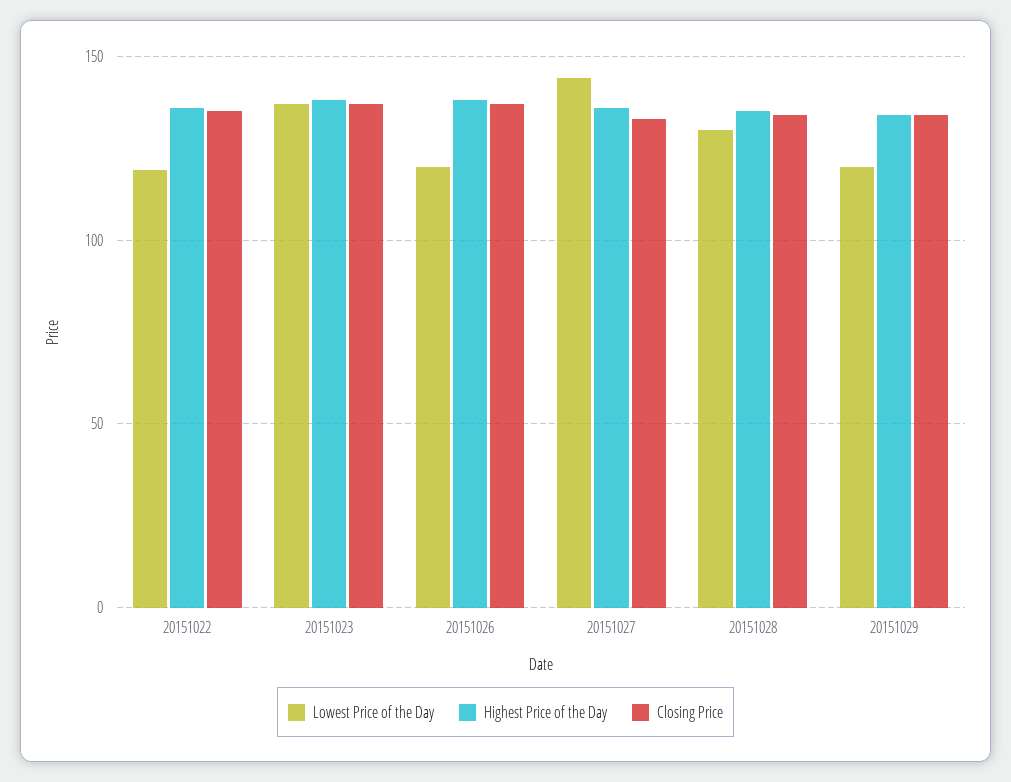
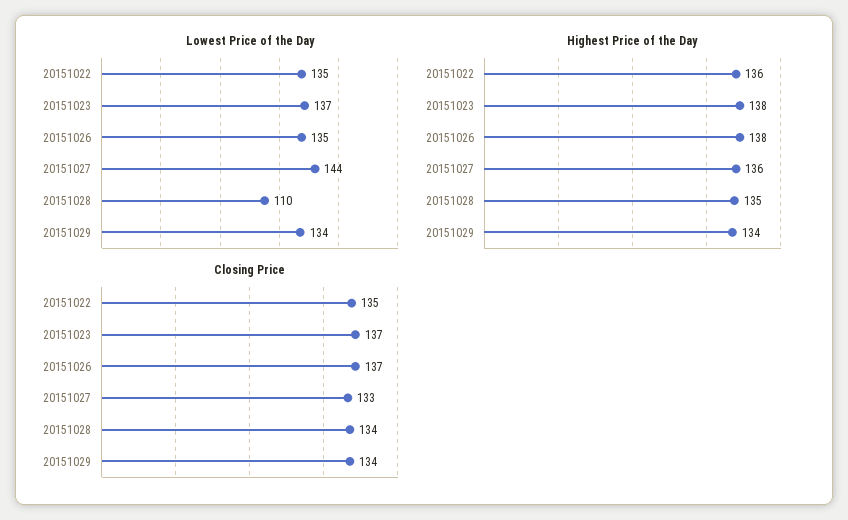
  {
    "Lowest Price of the Day": {
-     "20151022": 120,
+     "20151022": 135,
      "20151023": 137,
-     "20151026": 120,
+     "20151026": 135,
      "20151027": 144,
-     "20151028": 130,
+     "20151028": 110,
-     "20151029": 120
+     "20151029": 134
    },
    "Highest Price of the Day": {
      "20151022": 136,
      "20151023": 138,
      "20151026": 138,
      "20151027": 136,
      "20151028": 135,
      "20151029": 134
    },
    "Closing Price": {
      "20151022": 135,
      "20151023": 137,
      "20151026": 137,
      "20151027": 133,
      "20151028": 134,
      "20151029": 134
    }
  }

